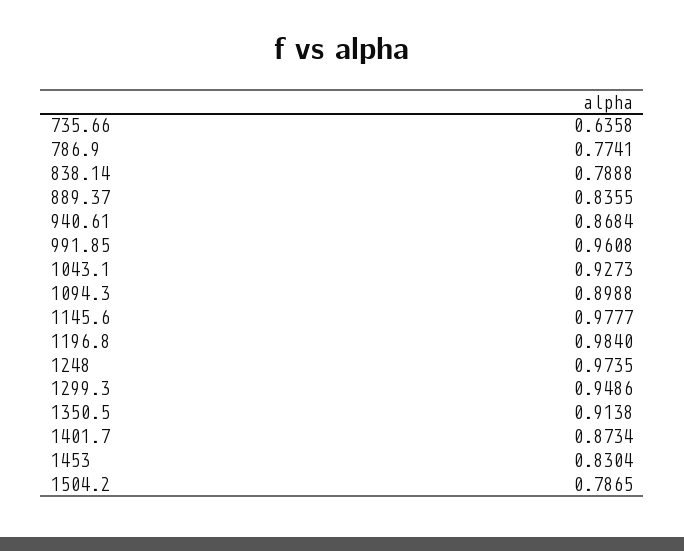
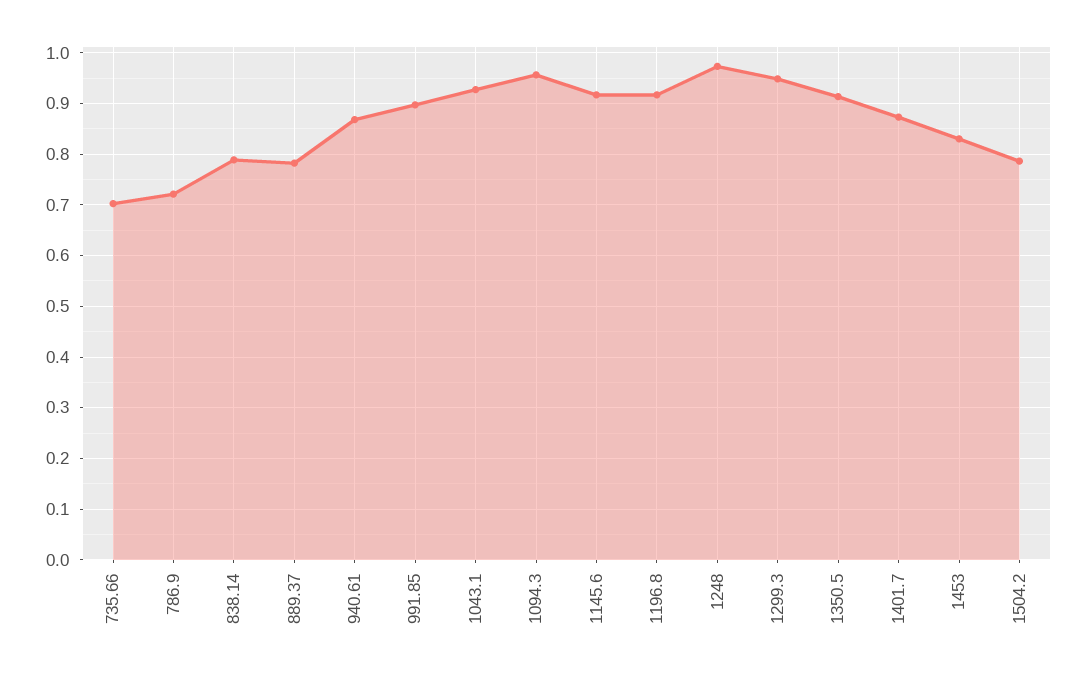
  {
-   "735.66": 0.6358,
+   "735.66": 0.7,
-   "786.9": 0.7741,
+   "786.9": 0.72,
    "838.14": 0.7888,
-   "889.37": 0.8355,
+   "889.37": 0.78,
    "940.61": 0.8684,
-   "991.85": 0.9608,
+   "991.85": 0.9,
    "1043.1": 0.9273,
-   "1094.3": 0.8988,
+   "1094.3": 0.96,
-   "1145.6": 0.9777,
+   "1145.6": 0.92,
-   "1196.8": 0.984,
+   "1196.8": 0.92,
    "1248": 0.9735,
    "1299.3": 0.9486,
    "1350.5": 0.9138,
    "1401.7": 0.8734,
    "1453": 0.8304,
    "1504.2": 0.7865
  }

